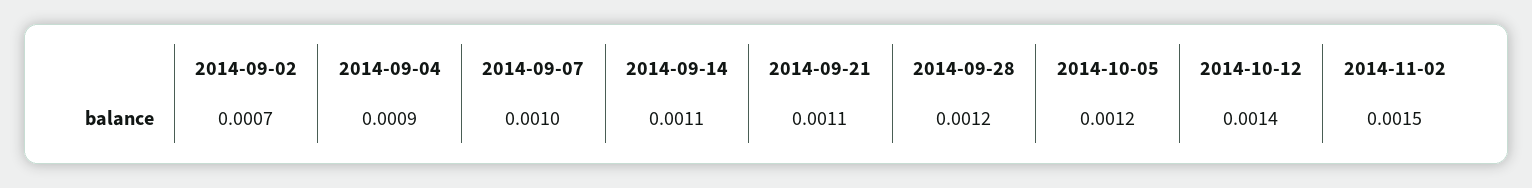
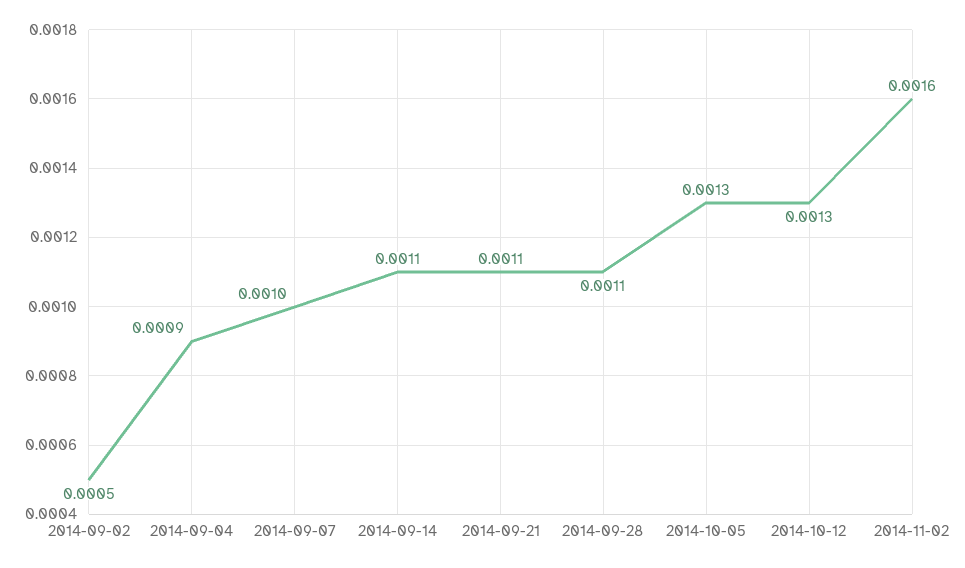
  {
-   "2014-09-02": 0.0007,
+   "2014-09-02": 0.0005,
    "2014-09-04": 0.0009,
    "2014-09-07": 0.001,
    "2014-09-14": 0.0011,
    "2014-09-21": 0.0011,
-   "2014-09-28": 0.0012,
+   "2014-09-28": 0.0011,
-   "2014-10-05": 0.0012,
+   "2014-10-05": 0.0013,
-   "2014-10-12": 0.0014,
+   "2014-10-12": 0.0013,
-   "2014-11-02": 0.0015
+   "2014-11-02": 0.0016
  }

